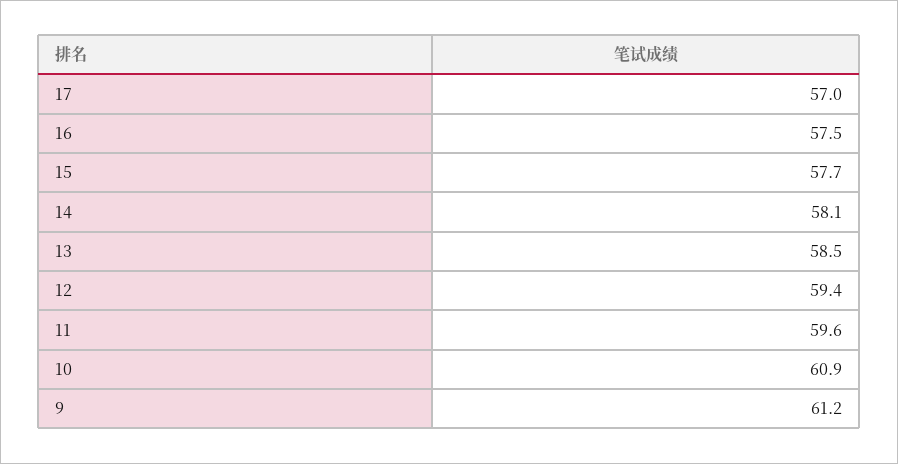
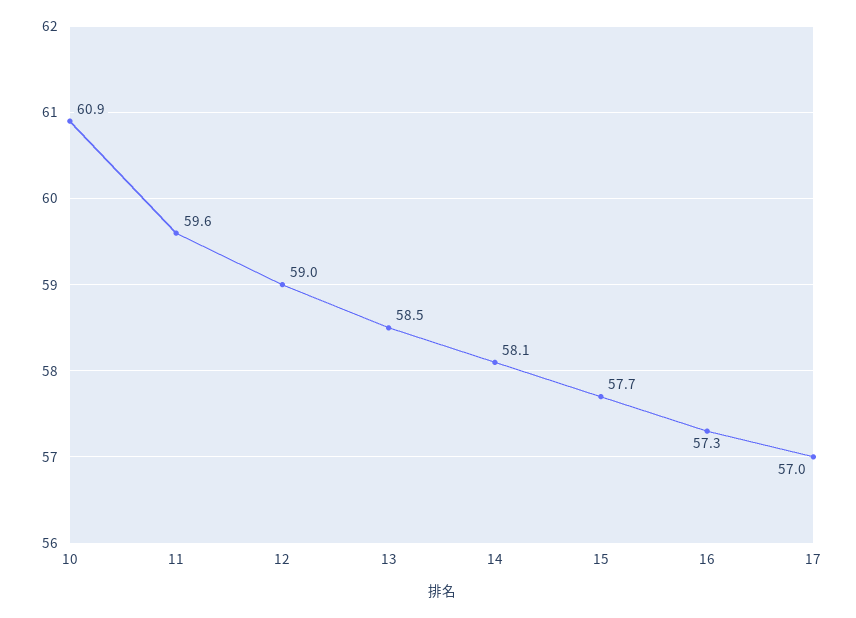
  {
    "17": 57,
-   "16": 57.5,
+   "16": 57.3,
    "15": 57.7,
    "14": 58.1,
    "13": 58.5,
-   "12": 59.4,
+   "12": 59,
    "11": 59.6,
-   "10": 60.9,
+   "10": 60.9
-   "9": 61.2
  }

